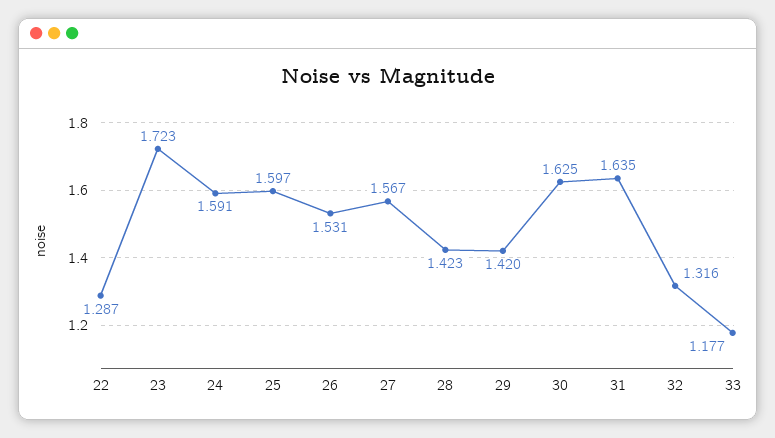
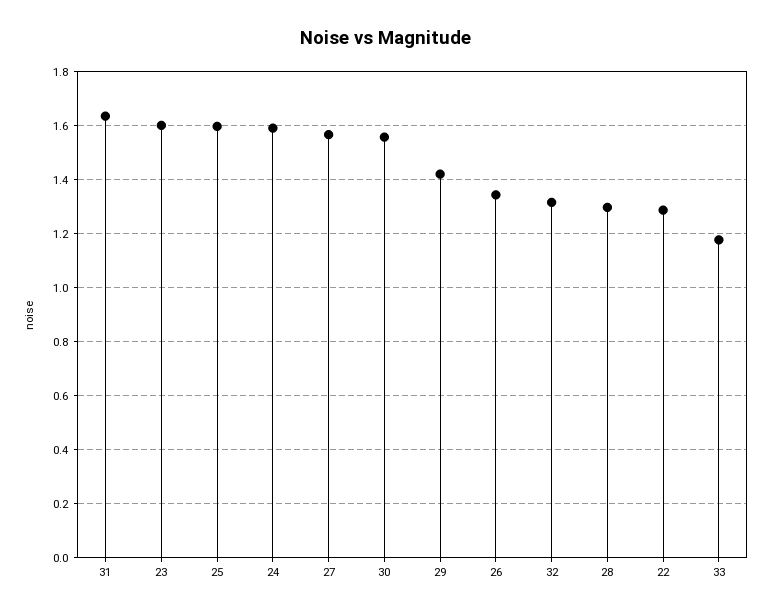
  {
    "22": 1.287,
-   "23": 1.723,
+   "23": 1.6,
    "24": 1.591,
    "25": 1.597,
-   "26": 1.531,
+   "26": 1.35,
    "27": 1.567,
-   "28": 1.423,
+   "28": 1.3,
    "29": 1.42,
-   "30": 1.625,
+   "30": 1.55,
    "31": 1.635,
    "32": 1.316,
    "33": 1.177
  }

